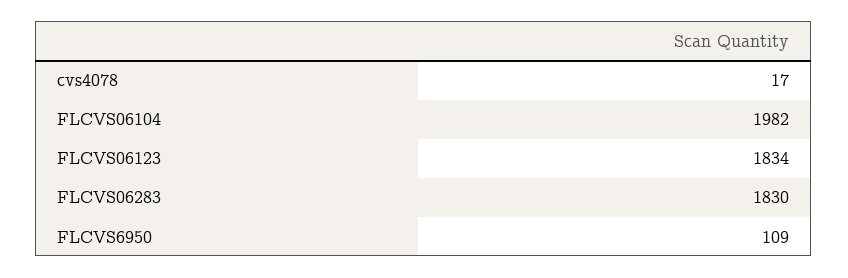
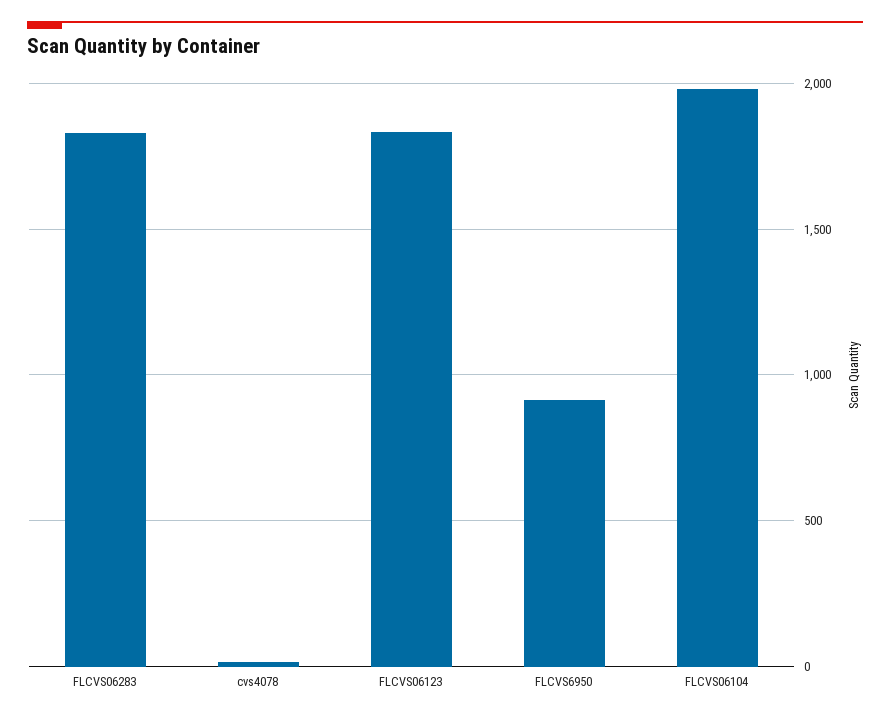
  {
    "cvs4078": 17,
    "FLCVS06104": 1982,
    "FLCVS06123": 1834,
    "FLCVS06283": 1830,
-   "FLCVS6950": 109
+   "FLCVS6950": 900
  }

